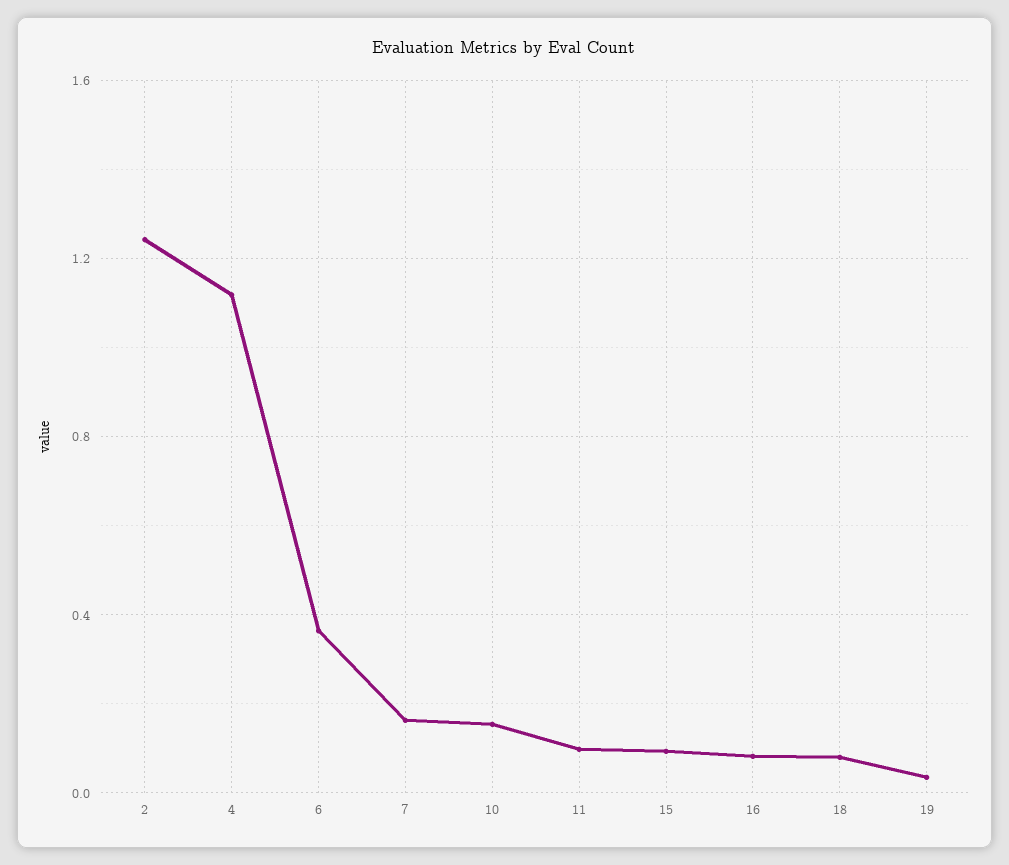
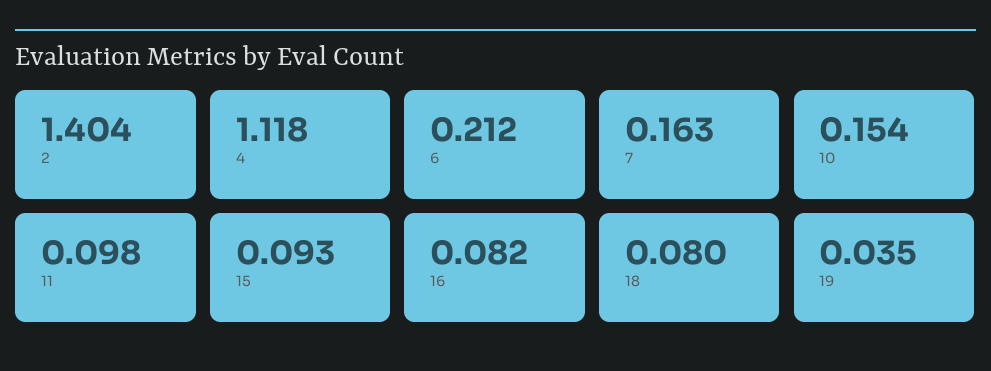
  {
-   "2": 1.25,
+   "2": 1.404,
    "4": 1.118,
-   "6": 0.35,
+   "6": 0.212,
    "7": 0.163,
    "10": 0.154,
    "11": 0.098,
    "15": 0.093,
    "16": 0.082,
    "18": 0.08,
    "19": 0.035
  }

